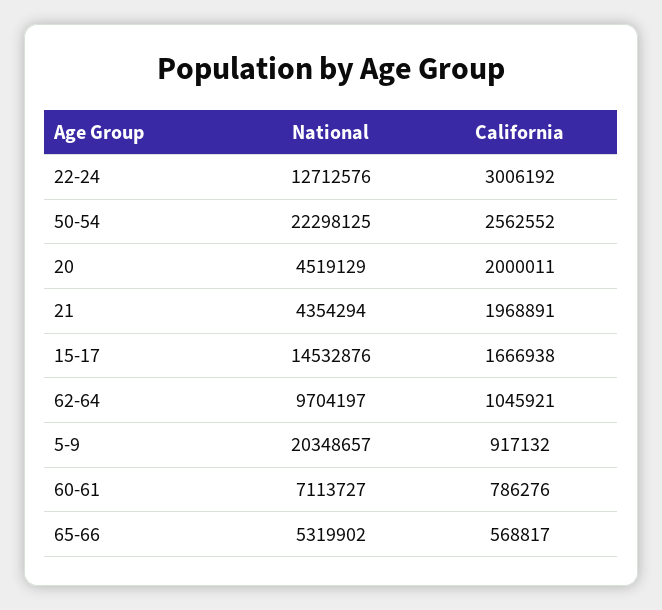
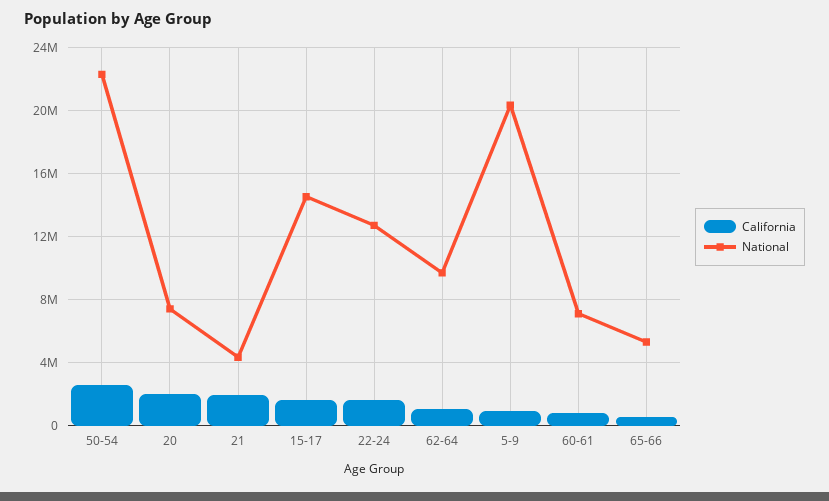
  {
    "National": {
      "22-24": 12712576,
      "50-54": 22298125,
-     "20": 4519129,
+     "20": 7500000,
      "21": 4354294,
      "15-17": 14532876,
      "62-64": 9704197,
      "5-9": 20348657,
      "60-61": 7113727,
      "65-66": 5319902
    },
    "California": {
-     "22-24": 3006192,
+     "22-24": 1500000,
      "50-54": 2562552,
      "20": 2000011,
      "21": 1968891,
      "15-17": 1666938,
      "62-64": 1045921,
      "5-9": 917132,
      "60-61": 786276,
      "65-66": 568817
    }
  }

